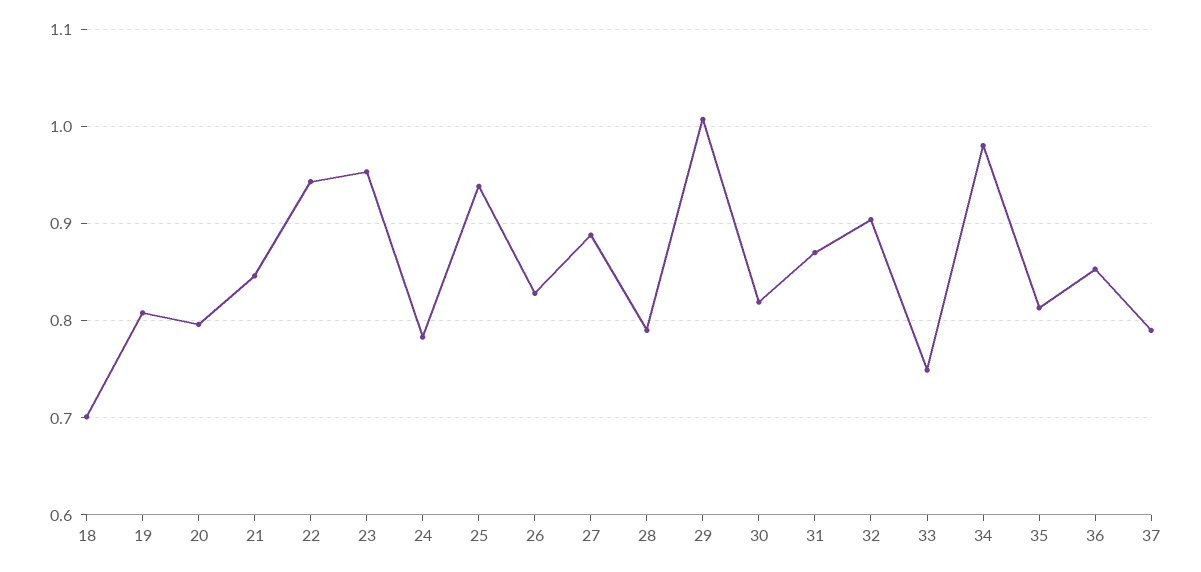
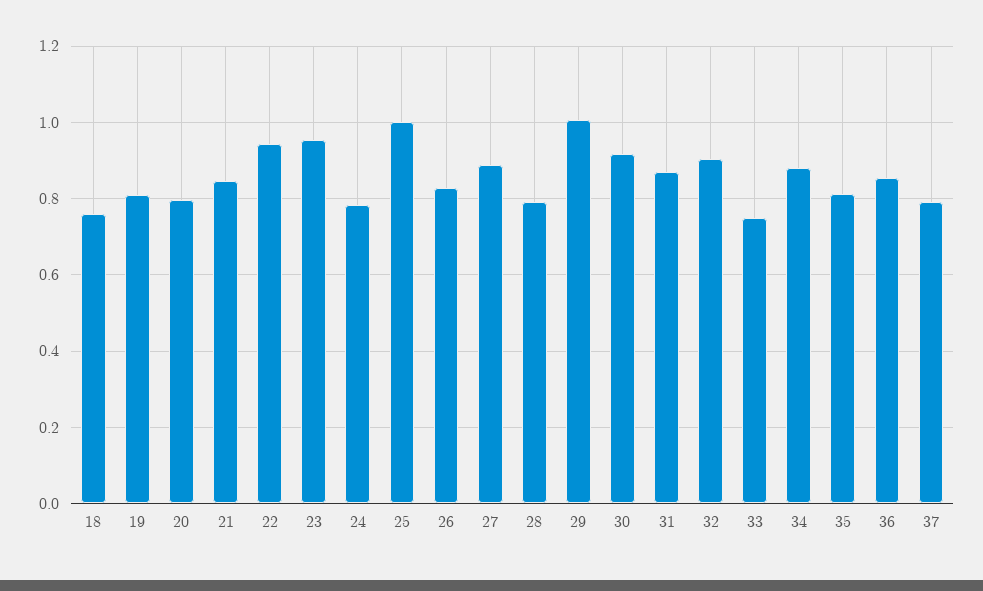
  {
-   "18": 0.7,
+   "18": 0.76,
    "19": 0.81,
    "20": 0.8,
    "21": 0.85,
    "22": 0.94,
    "23": 0.95,
    "24": 0.78,
-   "25": 0.94,
+   "25": 1,
    "26": 0.83,
    "27": 0.89,
    "28": 0.79,
    "29": 1.01,
-   "30": 0.82,
+   "30": 0.92,
    "31": 0.87,
    "32": 0.9,
    "33": 0.75,
-   "34": 0.98,
+   "34": 0.88,
    "35": 0.81,
    "36": 0.85,
    "37": 0.79
  }

